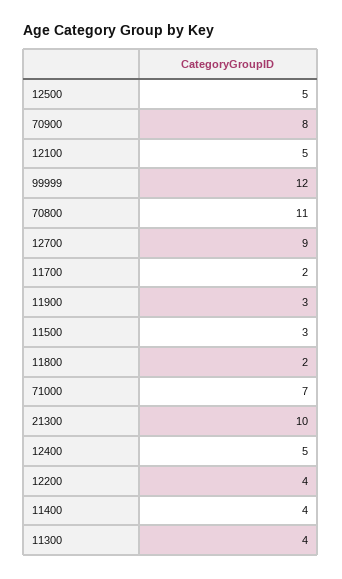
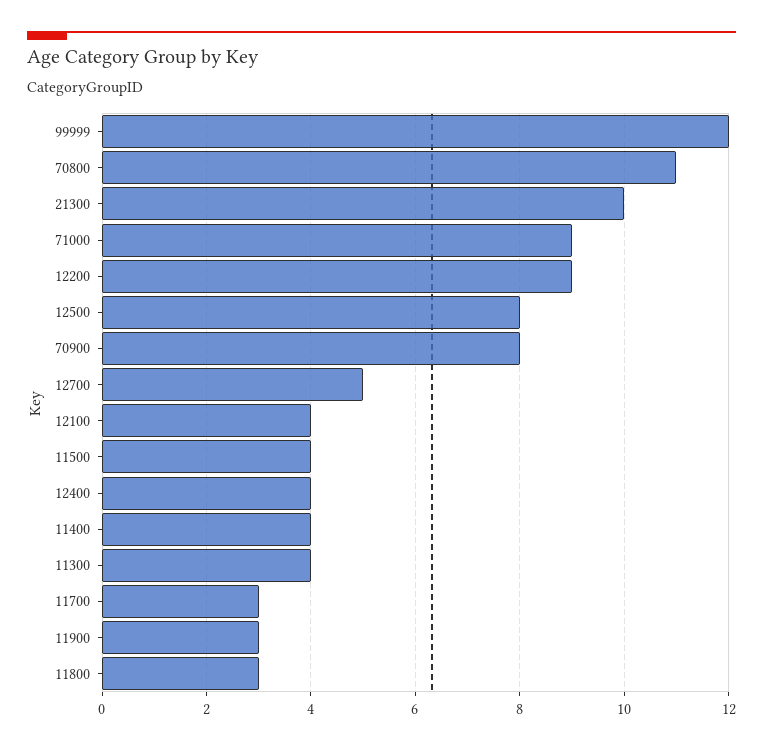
  {
-   "12500": 5,
+   "12500": 8,
    "70900": 8,
-   "12100": 5,
+   "12100": 4,
    "99999": 12,
    "70800": 11,
-   "12700": 9,
+   "12700": 5,
-   "11700": 2,
+   "11700": 3,
    "11900": 3,
-   "11500": 3,
+   "11500": 4,
-   "11800": 2,
+   "11800": 3,
-   "71000": 7,
+   "71000": 9,
    "21300": 10,
-   "12400": 5,
+   "12400": 4,
-   "12200": 4,
+   "12200": 9,
    "11400": 4,
    "11300": 4
  }

